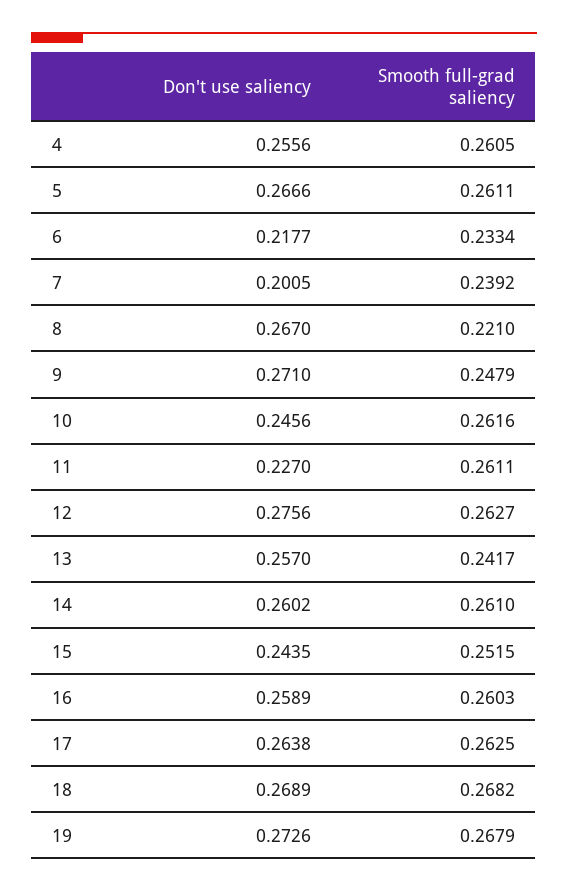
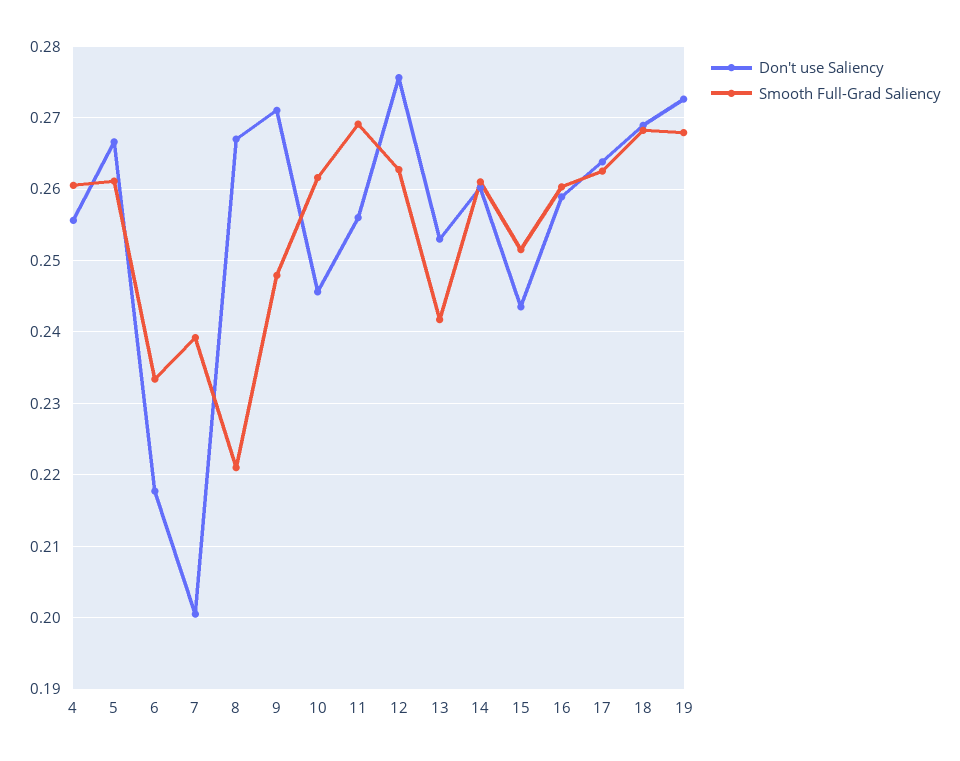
  {
    "Don't use saliency": {
      "4": 0.2556,
      "5": 0.2666,
      "6": 0.2177,
      "7": 0.2005,
      "8": 0.267,
      "9": 0.271,
      "10": 0.2456,
-     "11": 0.227,
+     "11": 0.256,
      "12": 0.2756,
-     "13": 0.257,
+     "13": 0.253,
      "14": 0.2602,
      "15": 0.2435,
      "16": 0.2589,
      "17": 0.2638,
      "18": 0.2689,
      "19": 0.2726
    },
    "Smooth full-grad saliency": {
      "4": 0.2605,
      "5": 0.2611,
      "6": 0.2334,
      "7": 0.2392,
      "8": 0.221,
      "9": 0.2479,
      "10": 0.2616,
-     "11": 0.2611,
+     "11": 0.269,
      "12": 0.2627,
      "13": 0.2417,
      "14": 0.261,
      "15": 0.2515,
      "16": 0.2603,
      "17": 0.2625,
      "18": 0.2682,
      "19": 0.2679
    }
  }

